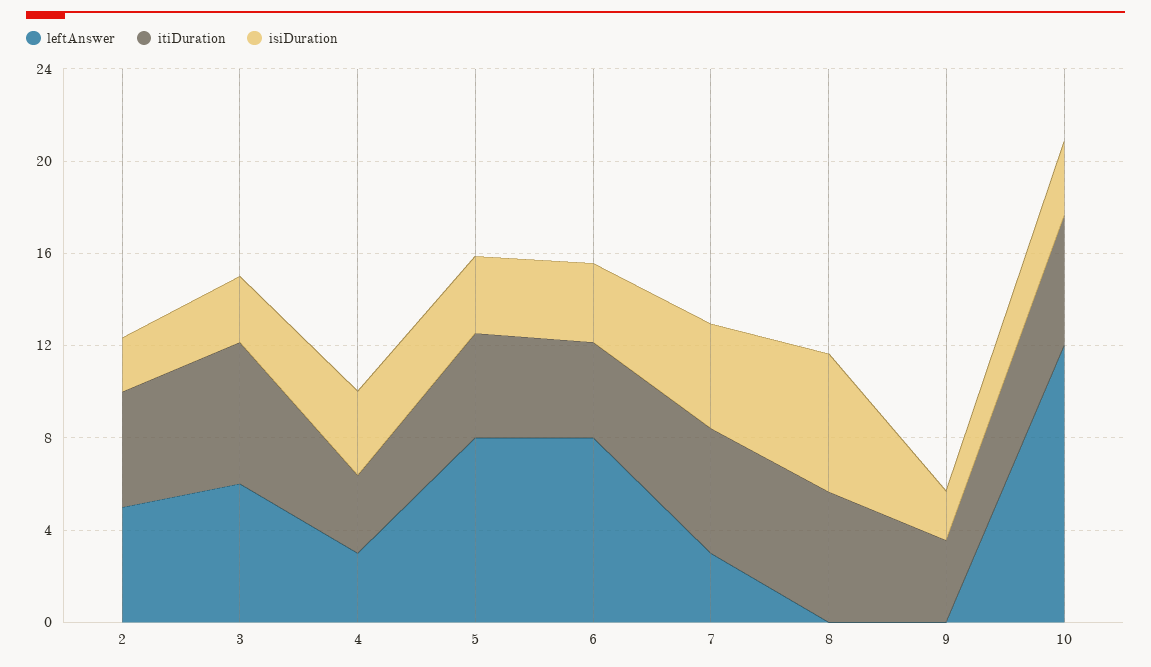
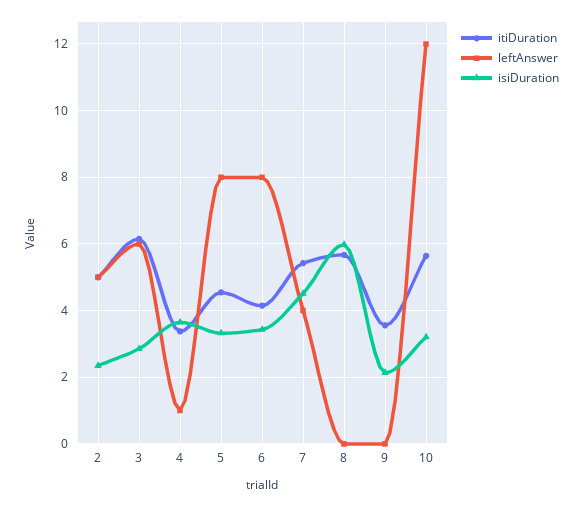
  {
    "leftAnswer": {
      "2": 5,
      "3": 6,
-     "4": 3,
+     "4": 1,
      "5": 8,
      "6": 8,
-     "7": 3,
+     "7": 4,
      "8": 0,
      "9": 0,
      "10": 12
    },
    "itiDuration": {
      "2": 5,
      "3": 6.2,
      "4": 3.4,
      "5": 4.6,
      "6": 4.2,
      "7": 5.4,
      "8": 5.6,
      "9": 3.6,
      "10": 5.6
    },
    "isiDuration": {
      "2": 2.4,
      "3": 2.8,
      "4": 3.6,
      "5": 3.4,
      "6": 3.4,
      "7": 4.6,
      "8": 6,
      "9": 2.2,
      "10": 3.2
    }
  }

